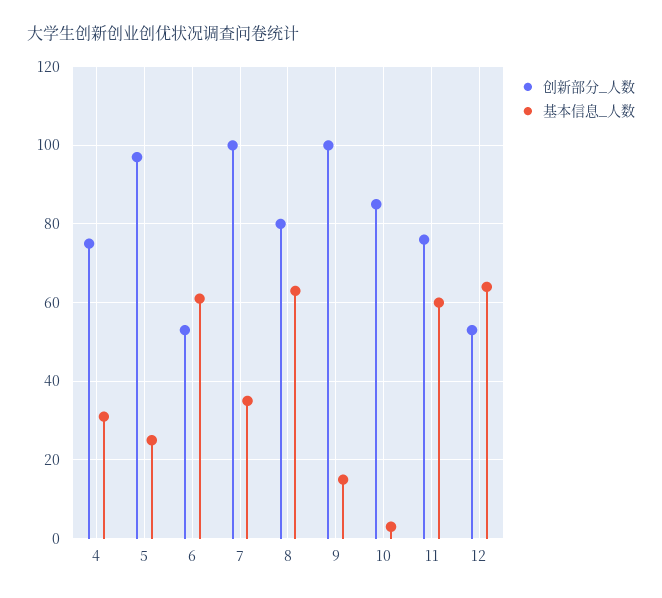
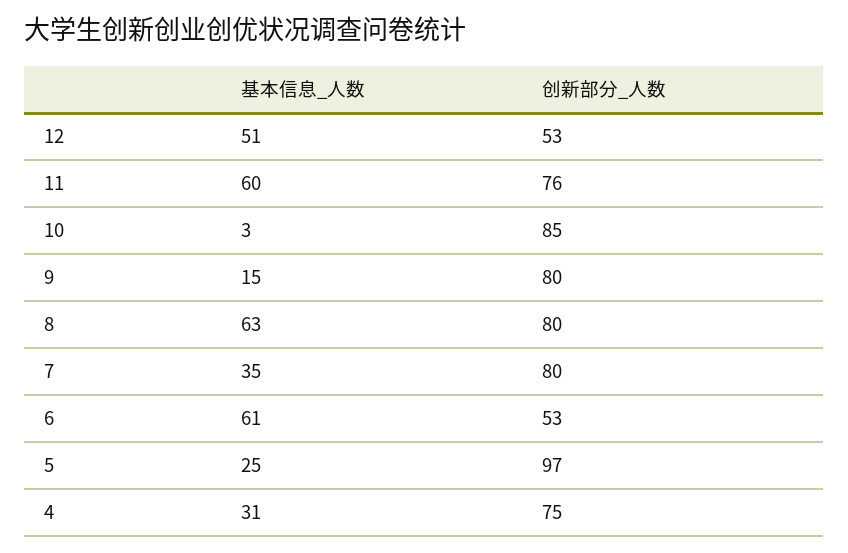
  {
    "创新部分_人数": {
      "4": 75,
      "5": 97,
      "6": 53,
-     "7": 100,
+     "7": 80,
      "8": 80,
-     "9": 100,
+     "9": 80,
      "10": 85,
      "11": 76,
      "12": 53
    },
    "基本信息_人数": {
      "4": 31,
      "5": 25,
      "6": 61,
      "7": 35,
      "8": 63,
      "9": 15,
      "10": 3,
      "11": 60,
-     "12": 65
+     "12": 51
    }
  }

